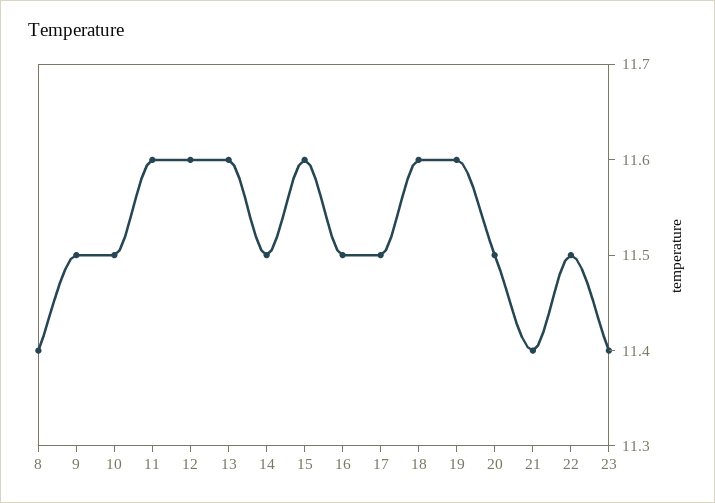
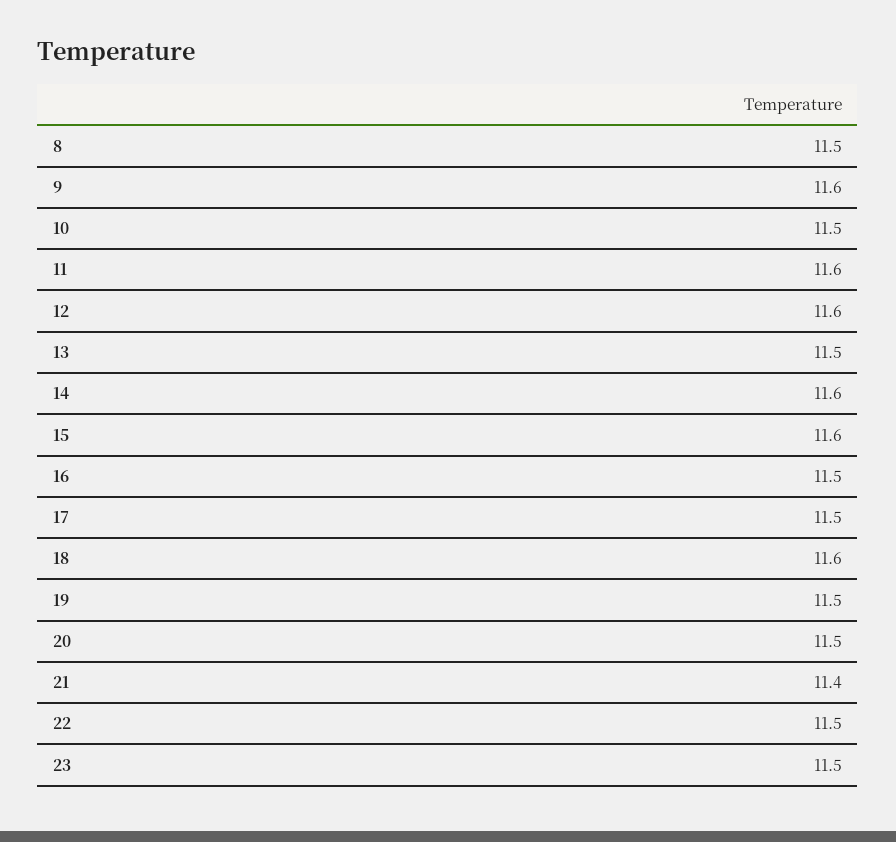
  {
-   "8": 11.4,
+   "8": 11.5,
-   "9": 11.5,
+   "9": 11.6,
    "10": 11.5,
    "11": 11.6,
    "12": 11.6,
-   "13": 11.6,
+   "13": 11.5,
-   "14": 11.5,
+   "14": 11.6,
    "15": 11.6,
    "16": 11.5,
    "17": 11.5,
    "18": 11.6,
-   "19": 11.6,
+   "19": 11.5,
    "20": 11.5,
    "21": 11.4,
    "22": 11.5,
-   "23": 11.4
+   "23": 11.5
  }

